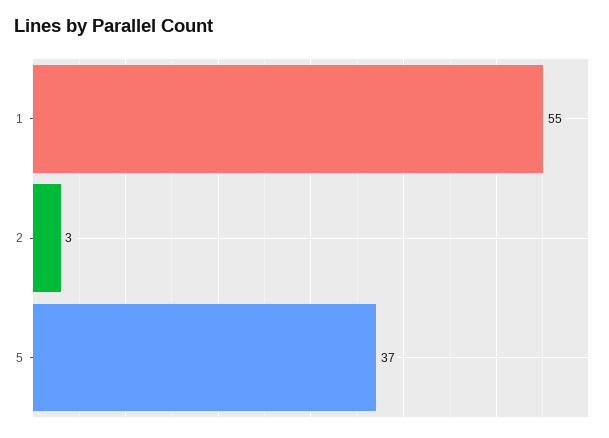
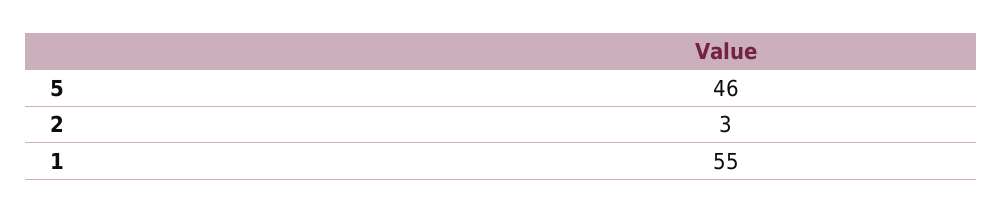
  {
    "1": 55,
    "2": 3,
-   "5": 37
+   "5": 46
  }

